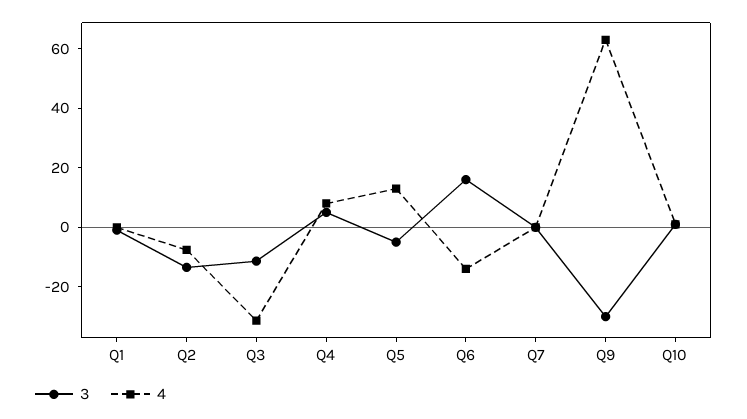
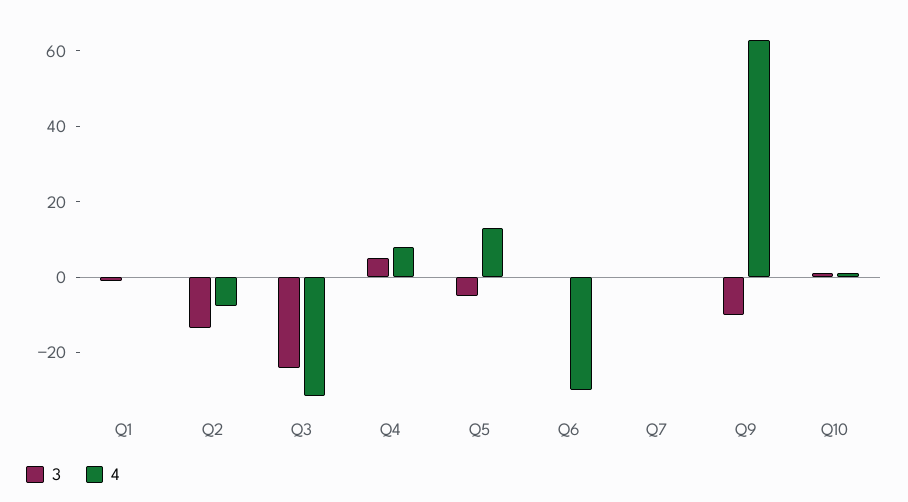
  {
    "3": {
      "Q1": 0,
      "Q2": -15,
-     "Q3": -10,
+     "Q3": -25,
      "Q4": 5,
      "Q5": -5,
-     "Q6": 15,
+     "Q6": 0,
      "Q7": 0,
-     "Q9": -30,
+     "Q9": -10,
      "Q10": 0
    },
    "4": {
      "Q1": 0,
      "Q2": -10,
      "Q3": -30,
      "Q4": 10,
      "Q5": 15,
-     "Q6": -15,
+     "Q6": -30,
      "Q7": 0,
      "Q9": 65,
      "Q10": 0
    }
  }

